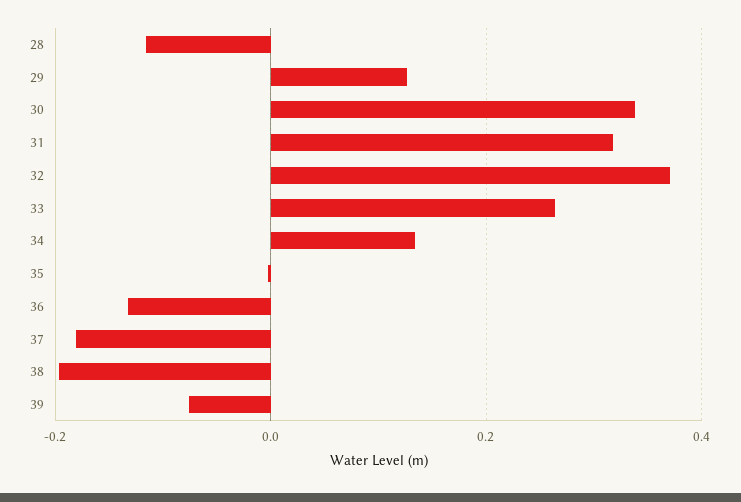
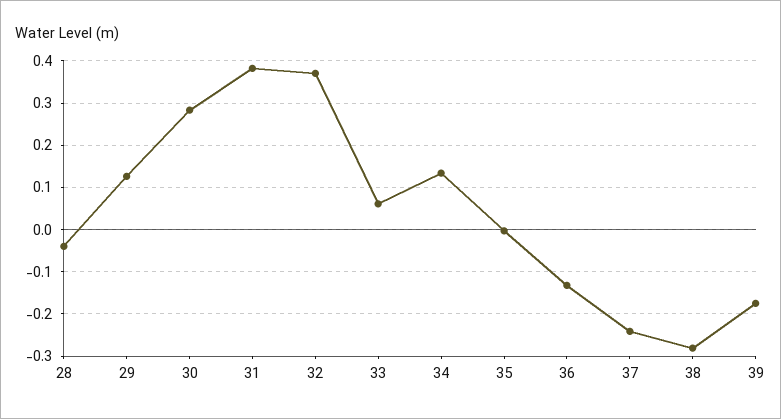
  {
-   "28": -0.12,
+   "28": -0.04,
    "29": 0.12,
-   "30": 0.34,
+   "30": 0.28,
-   "31": 0.32,
+   "31": 0.38,
    "32": 0.38,
-   "33": 0.26,
+   "33": 0.06,
    "34": 0.14,
    "35": 0,
    "36": -0.14,
-   "37": -0.18,
+   "37": -0.24,
-   "38": -0.2,
+   "38": -0.28,
-   "39": -0.08
+   "39": -0.18
  }

